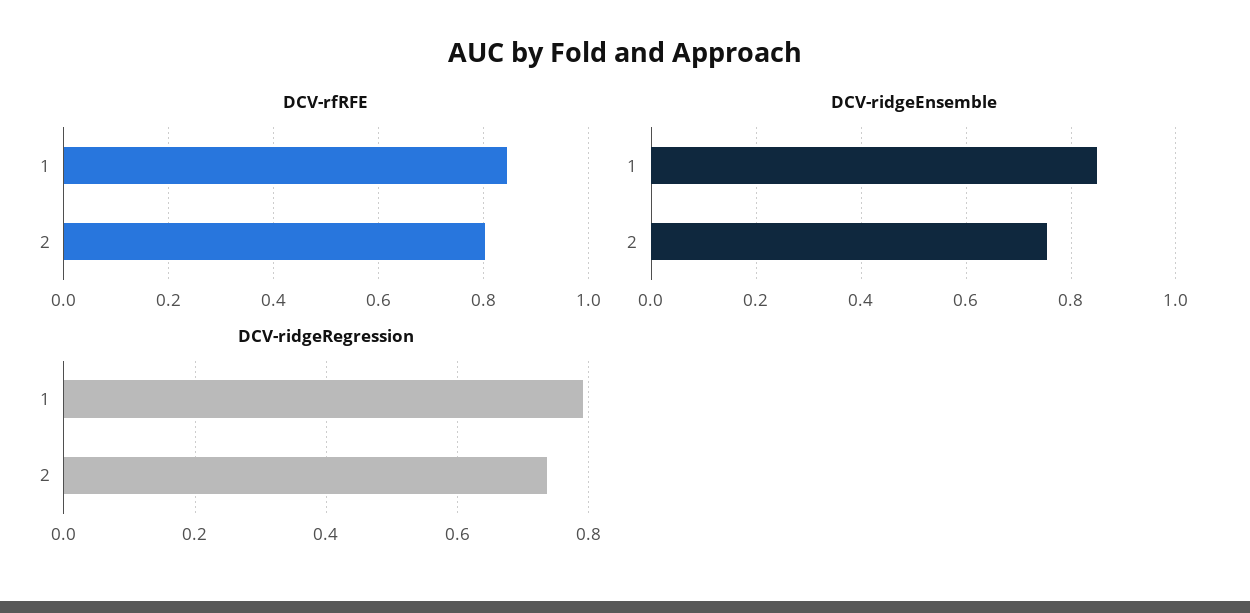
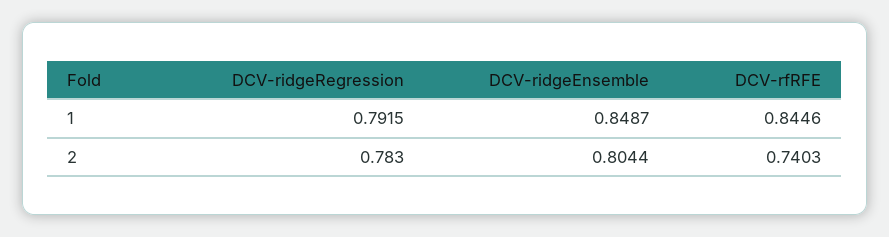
  {
    "DCV-rfRFE": {
      "1": 0.8446,
-     "2": 0.8
+     "2": 0.7403
    },
    "DCV-ridgeEnsemble": {
      "1": 0.8487,
-     "2": 0.76
+     "2": 0.8044
    },
    "DCV-ridgeRegression": {
      "1": 0.7915,
-     "2": 0.74
+     "2": 0.783
    }
  }

